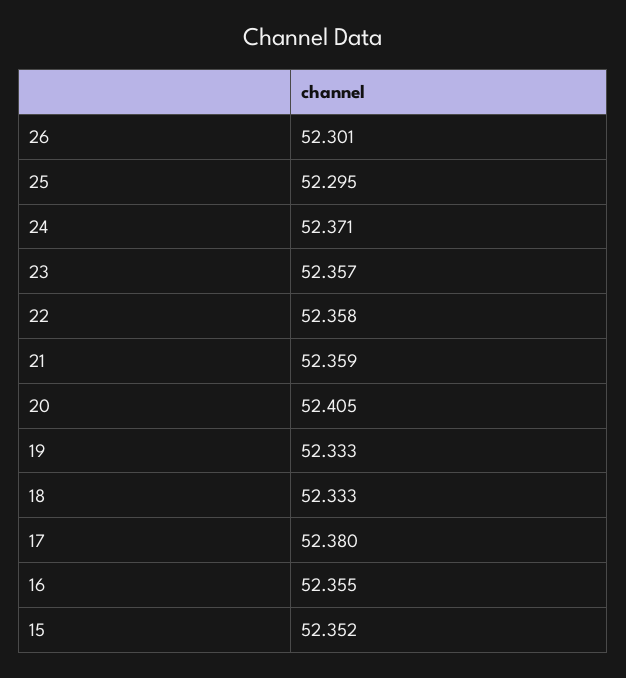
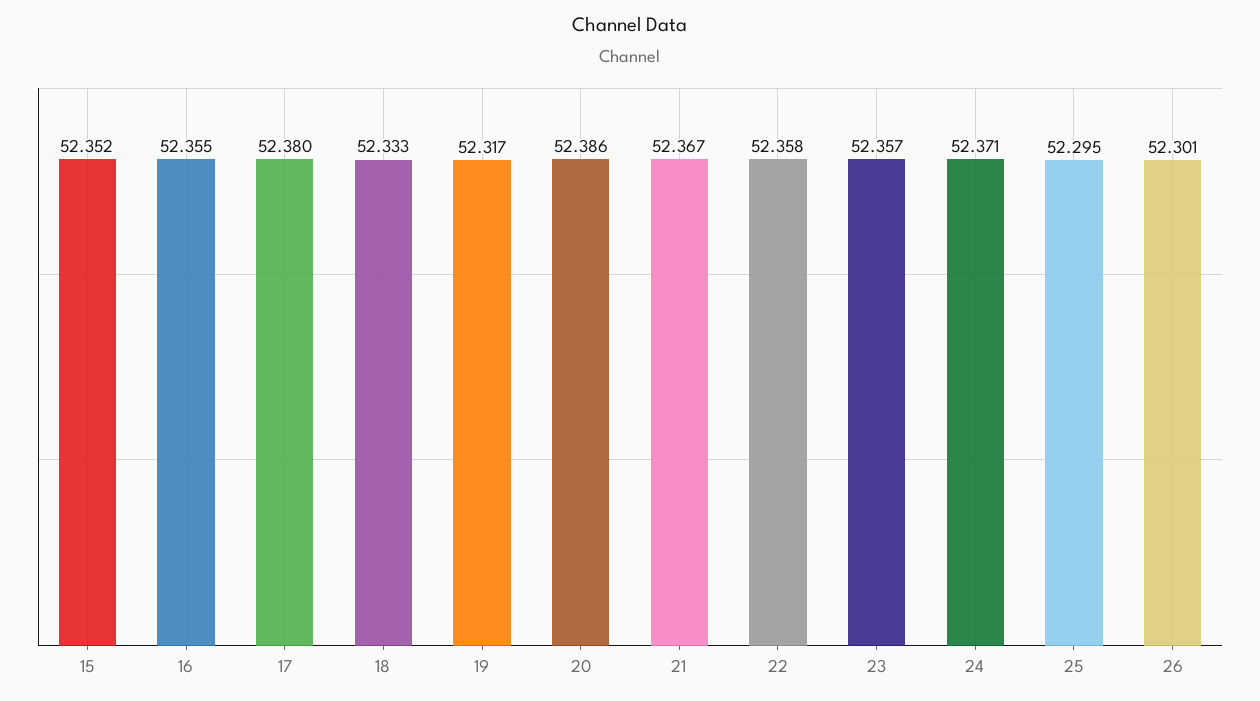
  {
    "26": 52.301,
    "25": 52.295,
    "24": 52.371,
    "23": 52.357,
    "22": 52.358,
-   "21": 52.359,
+   "21": 52.367,
-   "20": 52.405,
+   "20": 52.386,
-   "19": 52.333,
+   "19": 52.317,
    "18": 52.333,
    "17": 52.38,
    "16": 52.355,
    "15": 52.352
  }

